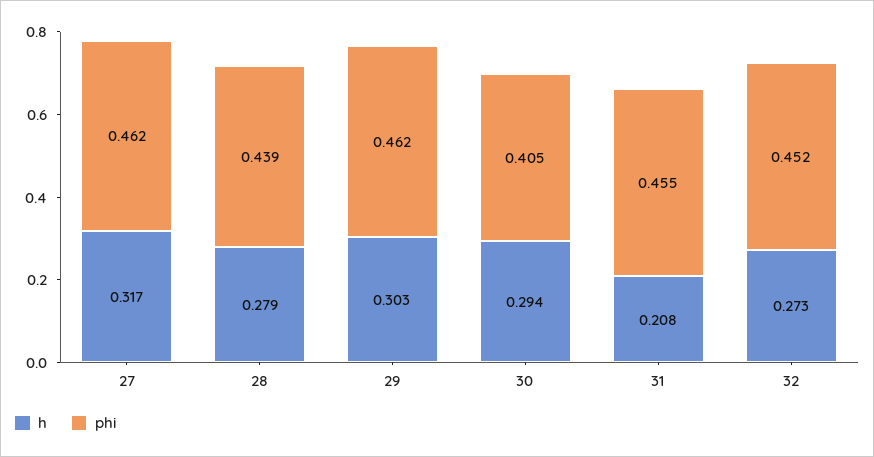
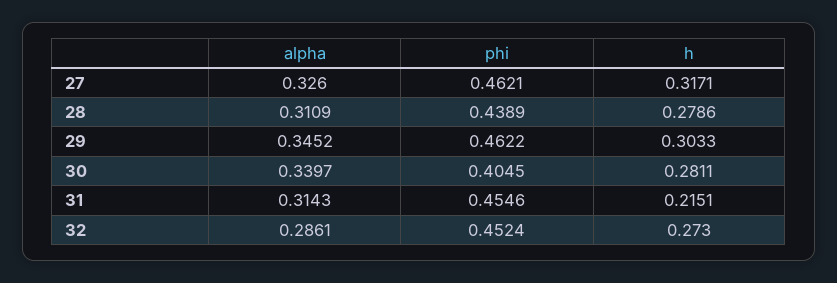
  {
    "h": {
      "27": 0.3171,
      "28": 0.2786,
      "29": 0.3033,
-     "30": 0.294,
+     "30": 0.2811,
-     "31": 0.208,
+     "31": 0.2151,
      "32": 0.273
    },
    "phi": {
      "27": 0.4621,
      "28": 0.4389,
      "29": 0.4622,
      "30": 0.4045,
      "31": 0.4546,
      "32": 0.4524
-   }
+   },
+   "alpha": {
+     "27": 0.326,
+     "28": 0.3109,
+     "29": 0.3452,
+     "30": 0.3397,
+     "31": 0.3143,
+     "32": 0.2861
+   }
  }

